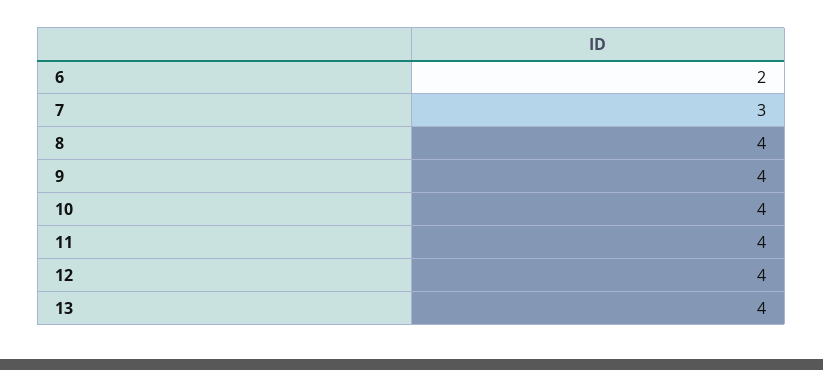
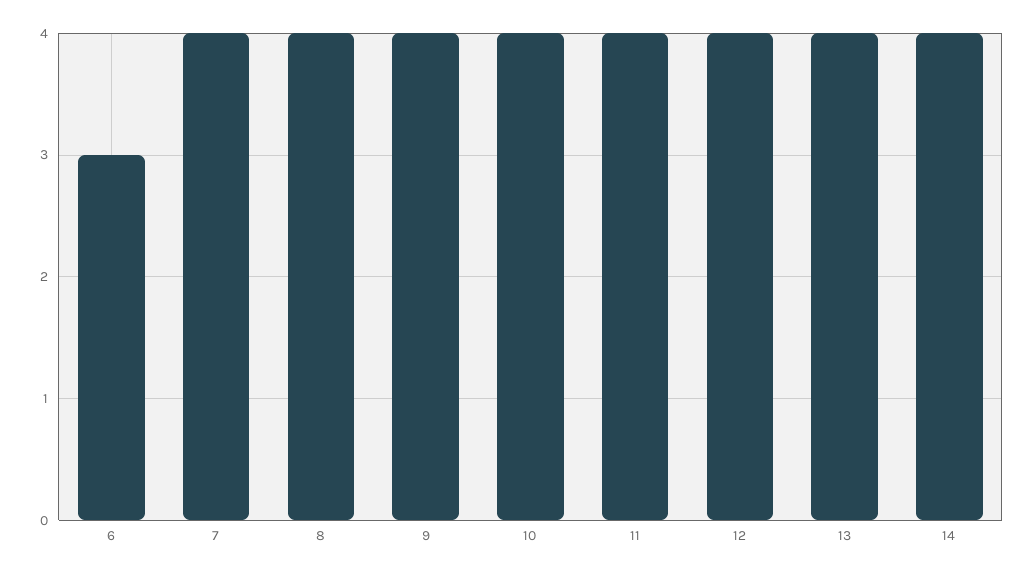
  {
-   "6": 2,
+   "6": 3,
-   "7": 3,
+   "7": 4,
    "8": 4,
    "9": 4,
    "10": 4,
    "11": 4,
    "12": 4,
-   "13": 4
+   "13": 4,
+   "14": 4
  }

